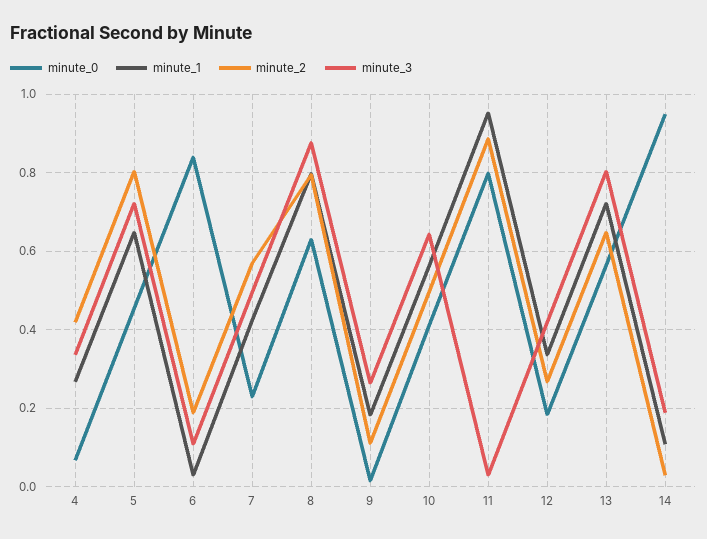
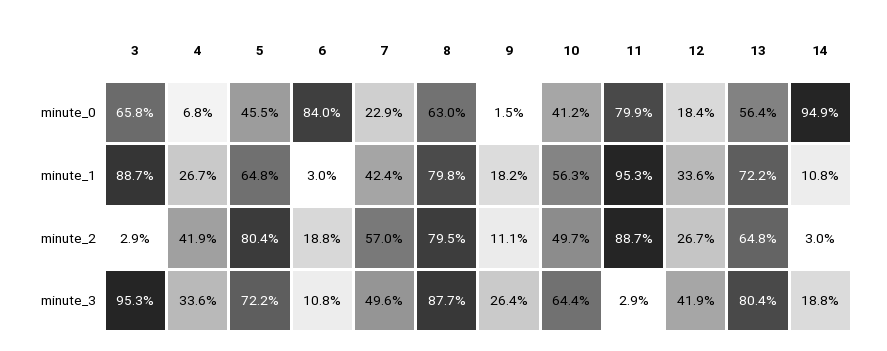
  {
    "minute_0": {
      "4": 0.068,
      "5": 0.455,
      "6": 0.84,
      "7": 0.229,
      "8": 0.63,
      "9": 0.015,
      "10": 0.412,
      "11": 0.799,
      "12": 0.184,
      "13": 0.564,
-     "14": 0.949
+     "14": 0.949,
+     "3": 0.658
    },
    "minute_1": {
      "4": 0.267,
      "5": 0.648,
      "6": 0.03,
      "7": 0.424,
      "8": 0.798,
      "9": 0.182,
      "10": 0.563,
      "11": 0.953,
      "12": 0.336,
      "13": 0.722,
-     "14": 0.108
+     "14": 0.108,
+     "3": 0.887
    },
    "minute_2": {
      "4": 0.419,
      "5": 0.804,
      "6": 0.188,
      "7": 0.57,
      "8": 0.795,
      "9": 0.111,
      "10": 0.497,
      "11": 0.887,
      "12": 0.267,
      "13": 0.648,
-     "14": 0.03
+     "14": 0.03,
+     "3": 0.029
    },
    "minute_3": {
      "4": 0.336,
      "5": 0.722,
      "6": 0.108,
      "7": 0.496,
      "8": 0.877,
      "9": 0.264,
      "10": 0.644,
      "11": 0.029,
      "12": 0.419,
      "13": 0.804,
-     "14": 0.188
+     "14": 0.188,
+     "3": 0.953
    }
  }

